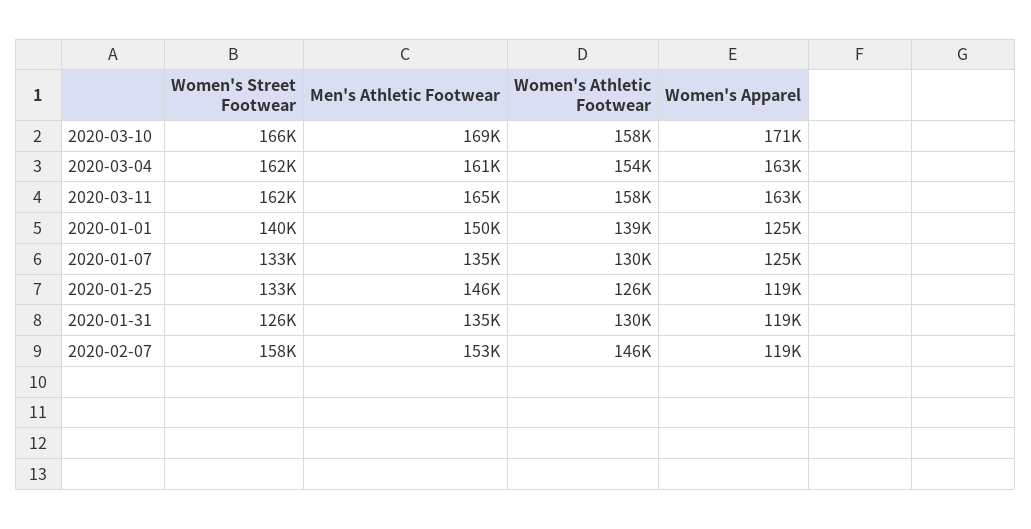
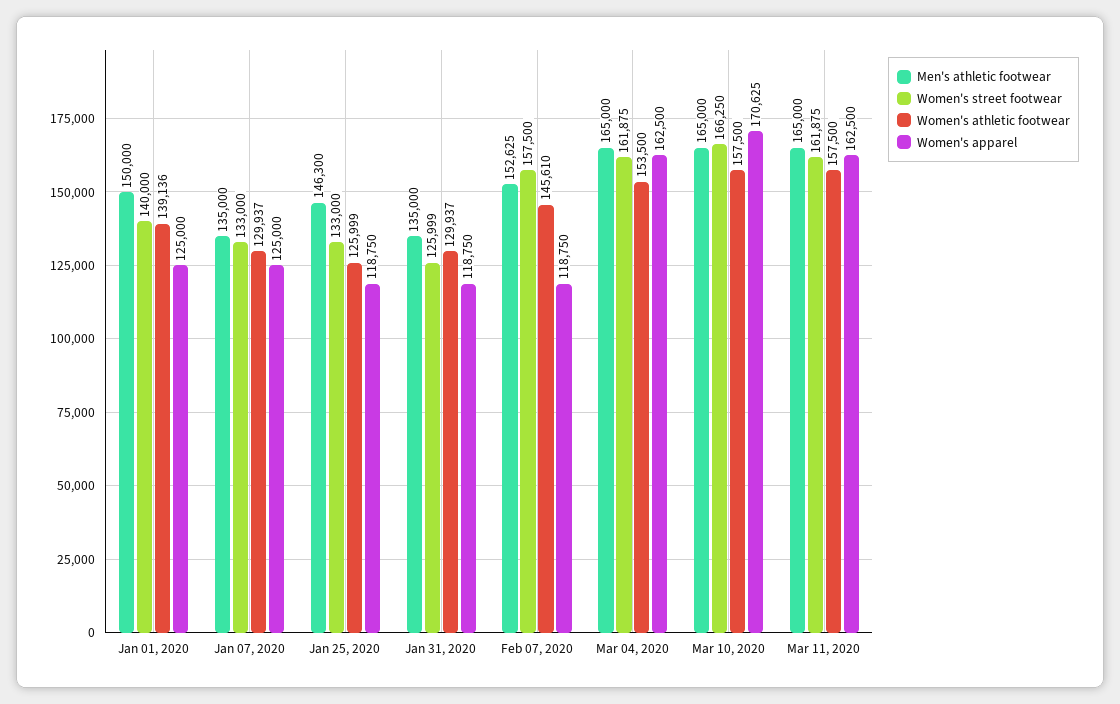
  {
    "Women's Street Footwear": {
      "2020-03-10": 166250,
      "2020-03-04": 161875,
      "2020-03-11": 161875,
      "2020-01-01": 140000,
      "2020-01-07": 133000,
      "2020-01-25": 133000,
      "2020-01-31": 125999,
      "2020-02-07": 157500
    },
    "Men's Athletic Footwear": {
-     "2020-03-10": 169000,
+     "2020-03-10": 165000,
-     "2020-03-04": 161000,
+     "2020-03-04": 165000,
      "2020-03-11": 165000,
      "2020-01-01": 150000,
      "2020-01-07": 135000,
      "2020-01-25": 146300,
      "2020-01-31": 135000,
      "2020-02-07": 152625
    },
    "Women's Athletic Footwear": {
      "2020-03-10": 157500,
      "2020-03-04": 153500,
      "2020-03-11": 157500,
      "2020-01-01": 139136,
      "2020-01-07": 129937,
      "2020-01-25": 125999,
      "2020-01-31": 129937,
      "2020-02-07": 145610
    },
    "Women's Apparel": {
      "2020-03-10": 170625,
      "2020-03-04": 162500,
      "2020-03-11": 162500,
      "2020-01-01": 125000,
      "2020-01-07": 125000,
      "2020-01-25": 118750,
      "2020-01-31": 118750,
      "2020-02-07": 118750
    }
  }

